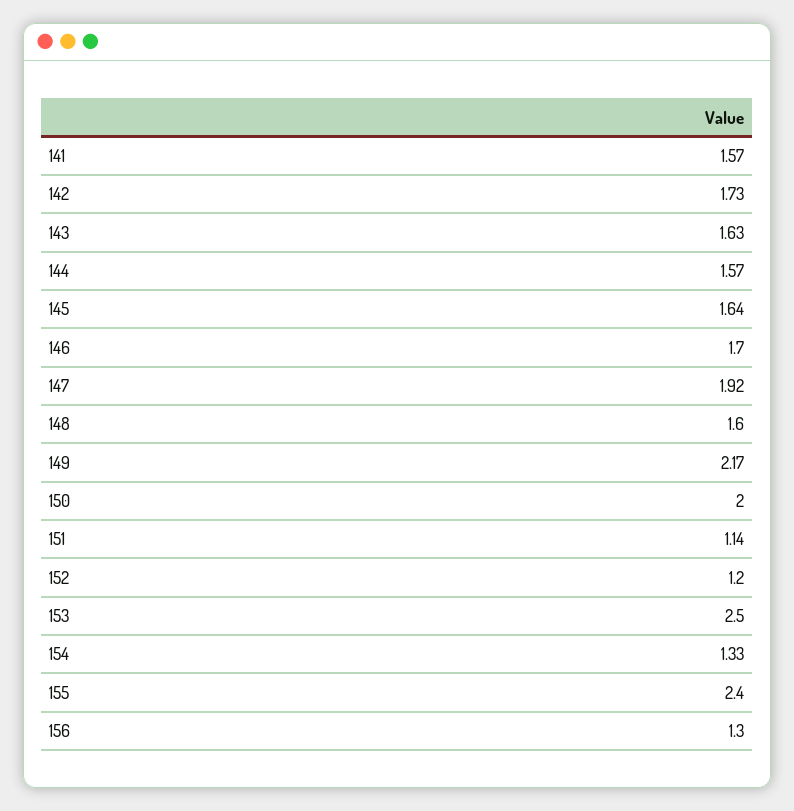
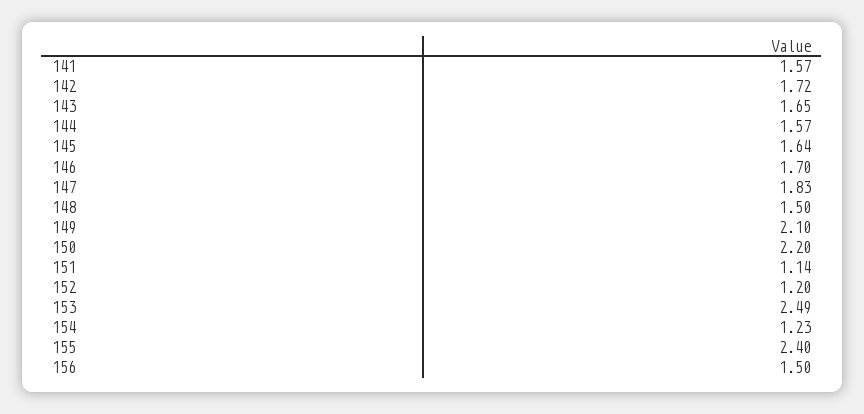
  {
    "141": 1.57,
-   "142": 1.73,
+   "142": 1.72,
-   "143": 1.63,
+   "143": 1.65,
    "144": 1.57,
    "145": 1.64,
    "146": 1.7,
-   "147": 1.92,
+   "147": 1.83,
-   "148": 1.6,
+   "148": 1.5,
-   "149": 2.17,
+   "149": 2.1,
-   "150": 2,
+   "150": 2.2,
    "151": 1.14,
    "152": 1.2,
-   "153": 2.5,
+   "153": 2.49,
-   "154": 1.33,
+   "154": 1.23,
    "155": 2.4,
-   "156": 1.3
+   "156": 1.5
  }

